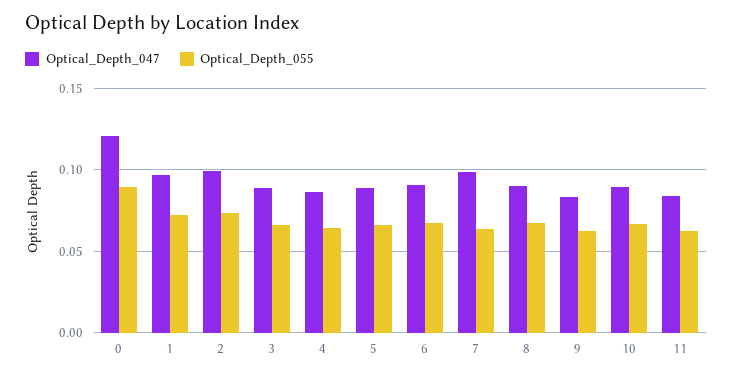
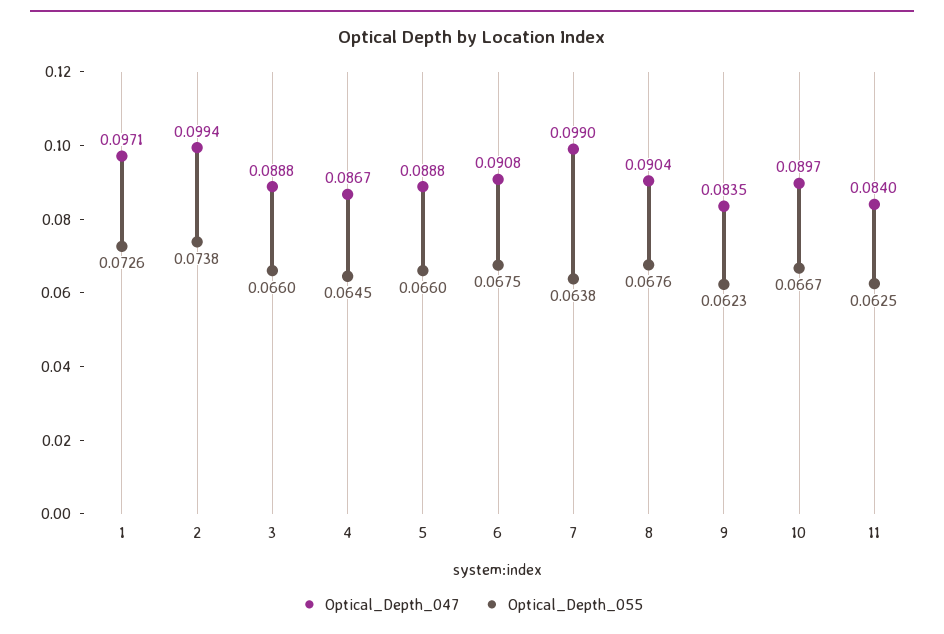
  {
    "Optical_Depth_047": {
-     "0": 0.12,
      "1": 0.0971,
      "2": 0.0994,
      "3": 0.0888,
      "4": 0.0867,
      "5": 0.0888,
      "6": 0.0908,
      "7": 0.099,
      "8": 0.0904,
      "9": 0.0835,
      "10": 0.0897,
      "11": 0.084
    },
    "Optical_Depth_055": {
-     "0": 0.09,
      "1": 0.0726,
      "2": 0.0738,
      "3": 0.066,
      "4": 0.0645,
      "5": 0.066,
      "6": 0.0675,
      "7": 0.0638,
      "8": 0.0676,
      "9": 0.0623,
      "10": 0.0667,
      "11": 0.0625
    }
  }

